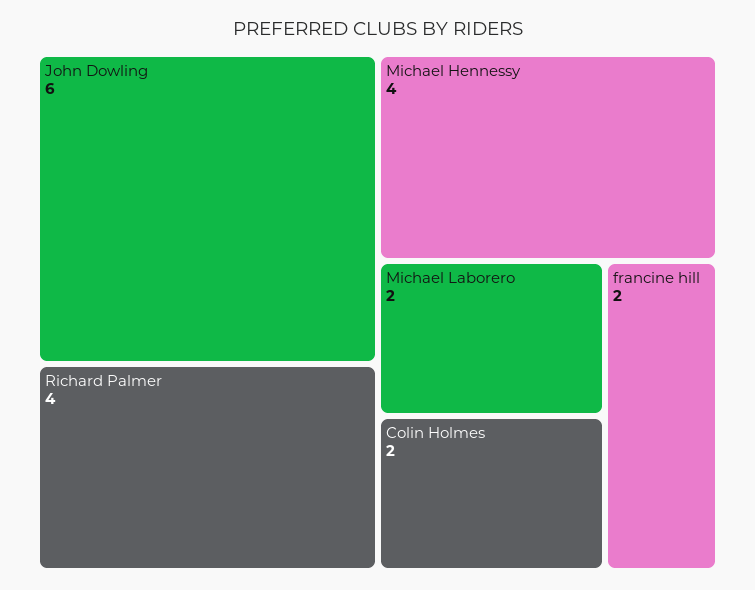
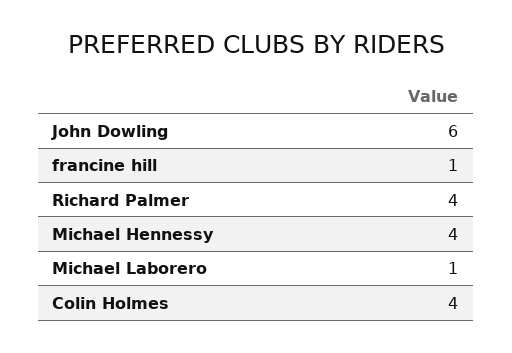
  {
    "John Dowling": 6,
    "Richard Palmer": 4,
    "Michael Hennessy": 4,
-   "Michael Laborero": 2,
+   "Michael Laborero": 1,
-   "Colin Holmes": 2,
+   "Colin Holmes": 4,
-   "francine hill": 2
+   "francine hill": 1
  }

